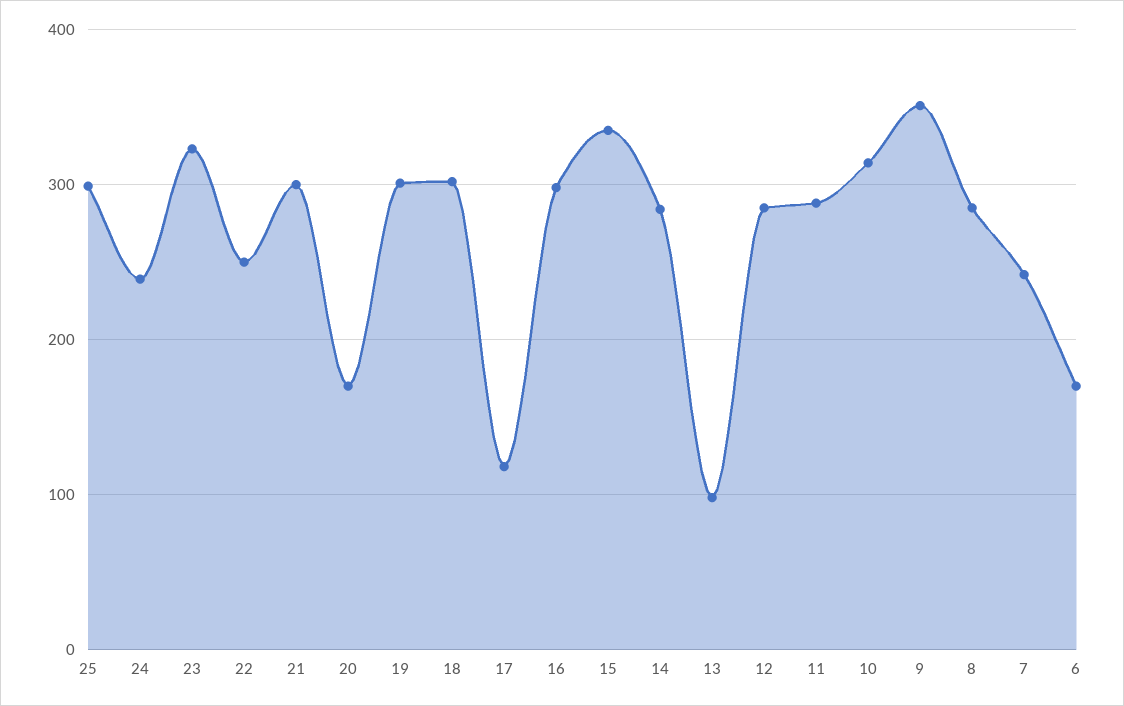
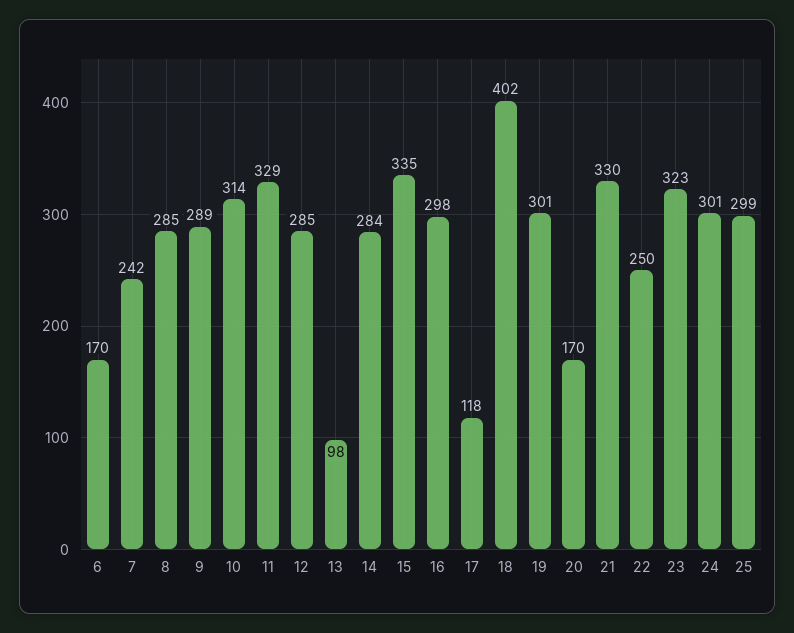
  {
    "25": 299,
-   "24": 240,
+   "24": 301,
    "23": 323,
    "22": 250,
-   "21": 300,
+   "21": 330,
    "20": 170,
    "19": 301,
-   "18": 300,
+   "18": 402,
    "17": 118,
    "16": 298,
    "15": 335,
    "14": 284,
    "13": 98,
    "12": 285,
-   "11": 290,
+   "11": 329,
    "10": 314,
-   "9": 350,
+   "9": 289,
    "8": 285,
    "7": 242,
    "6": 170
  }

